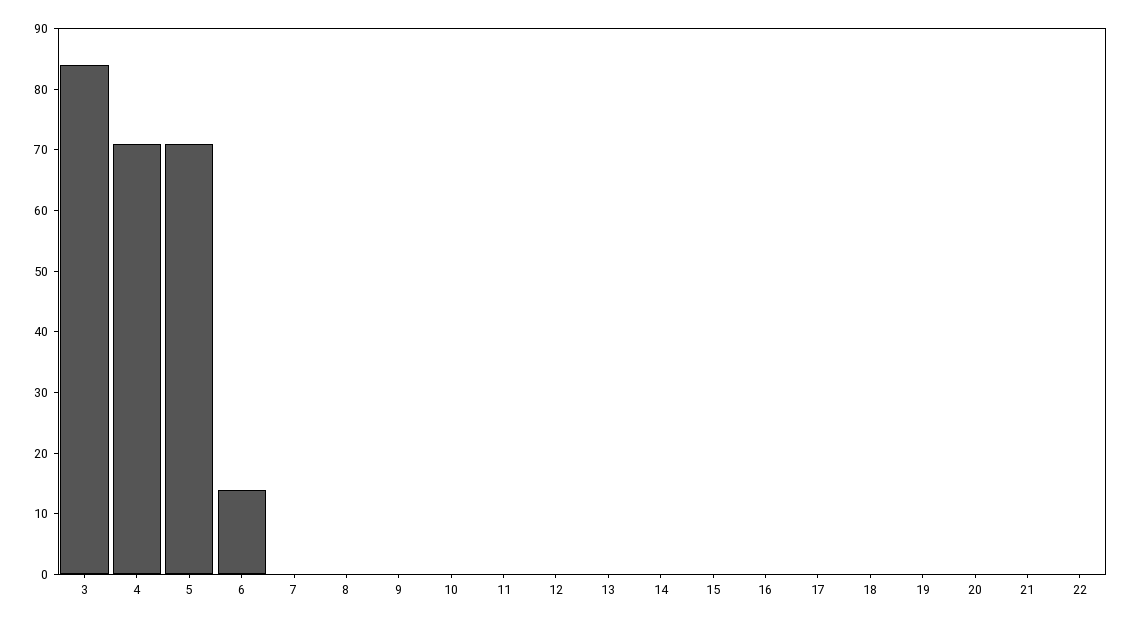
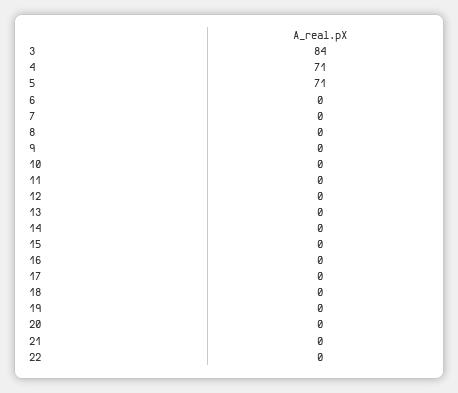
  {
    "3": 84,
    "4": 71,
    "5": 71,
-   "6": 15,
+   "6": 0,
    "7": 0,
    "8": 0,
    "9": 0,
    "10": 0,
    "11": 0,
    "12": 0,
    "13": 0,
    "14": 0,
    "15": 0,
    "16": 0,
    "17": 0,
    "18": 0,
    "19": 0,
    "20": 0,
    "21": 0,
    "22": 0
  }

